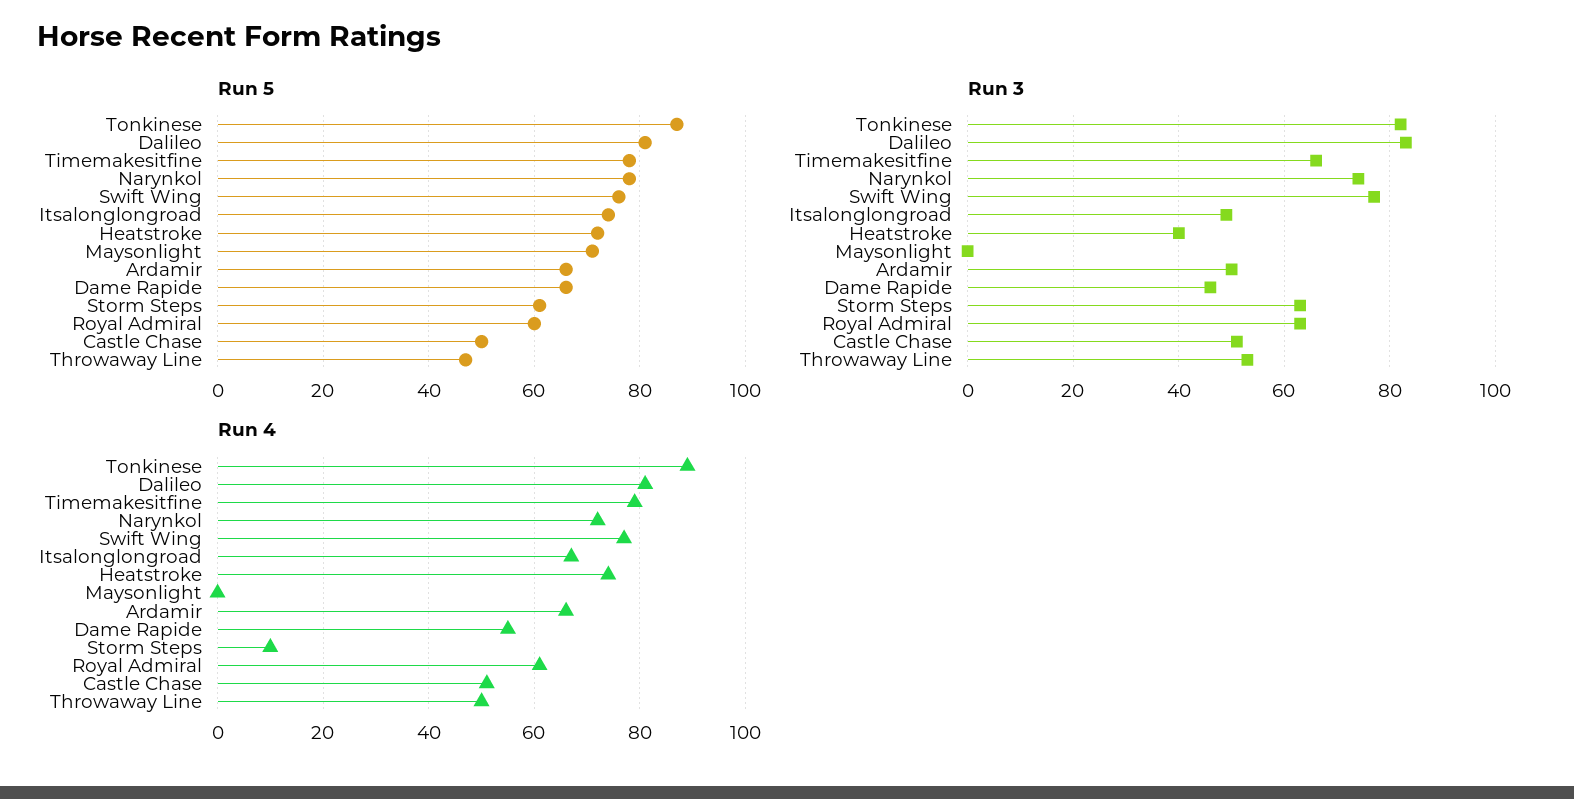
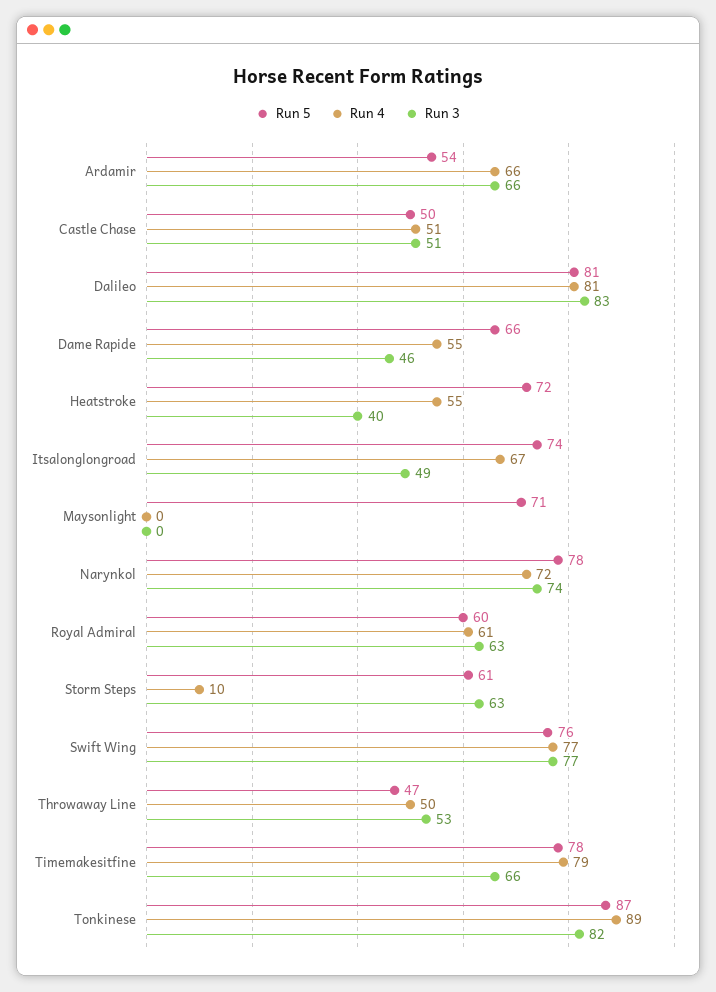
  {
    "Run 5": {
      "Tonkinese": 87,
      "Dalileo": 81,
      "Timemakesitfine": 78,
      "Narynkol": 78,
      "Swift Wing": 76,
      "Itsalonglongroad": 74,
      "Heatstroke": 72,
      "Maysonlight": 71,
-     "Ardamir": 65,
+     "Ardamir": 54,
      "Dame Rapide": 66,
      "Storm Steps": 61,
      "Royal Admiral": 60,
      "Castle Chase": 50,
      "Throwaway Line": 47
    },
    "Run 3": {
      "Tonkinese": 82,
      "Dalileo": 83,
      "Timemakesitfine": 66,
      "Narynkol": 74,
      "Swift Wing": 77,
      "Itsalonglongroad": 49,
      "Heatstroke": 40,
      "Maysonlight": 0,
-     "Ardamir": 50,
+     "Ardamir": 66,
      "Dame Rapide": 46,
      "Storm Steps": 63,
      "Royal Admiral": 63,
      "Castle Chase": 51,
      "Throwaway Line": 53
    },
    "Run 4": {
      "Tonkinese": 89,
      "Dalileo": 81,
      "Timemakesitfine": 79,
      "Narynkol": 72,
      "Swift Wing": 77,
      "Itsalonglongroad": 67,
-     "Heatstroke": 75,
+     "Heatstroke": 55,
      "Maysonlight": 0,
      "Ardamir": 66,
      "Dame Rapide": 55,
      "Storm Steps": 10,
      "Royal Admiral": 61,
      "Castle Chase": 51,
      "Throwaway Line": 50
    }
  }

